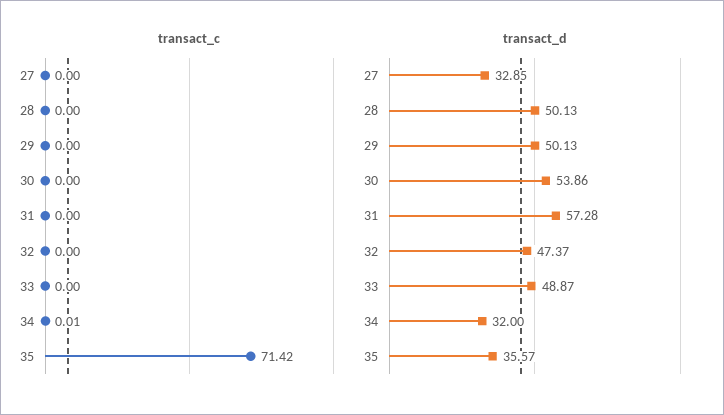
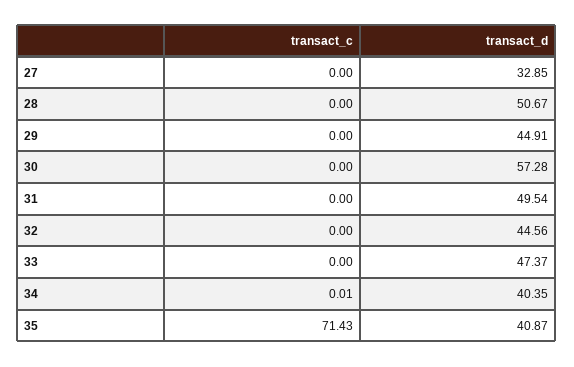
  {
    "transact_c": {
      "27": 0,
      "28": 0,
      "29": 0,
      "30": 0,
      "31": 0,
      "32": 0,
      "33": 0,
      "34": 0.01,
-     "35": 71.42
+     "35": 71.43
    },
    "transact_d": {
      "27": 32.85,
-     "28": 50.13,
+     "28": 50.67,
-     "29": 50.13,
+     "29": 44.91,
-     "30": 53.86,
+     "30": 57.28,
-     "31": 57.28,
+     "31": 49.54,
-     "32": 47.37,
+     "32": 44.56,
-     "33": 48.87,
+     "33": 47.37,
-     "34": 32,
+     "34": 40.35,
-     "35": 35.57
+     "35": 40.87
    }
  }

